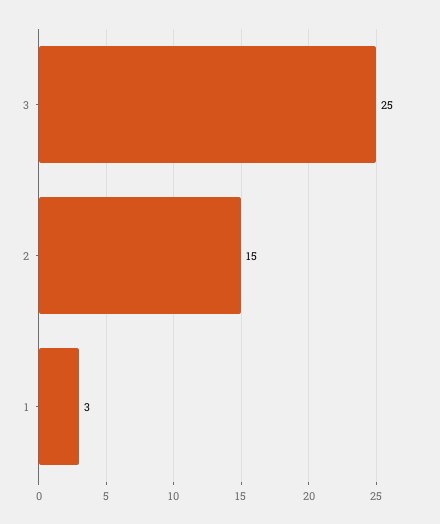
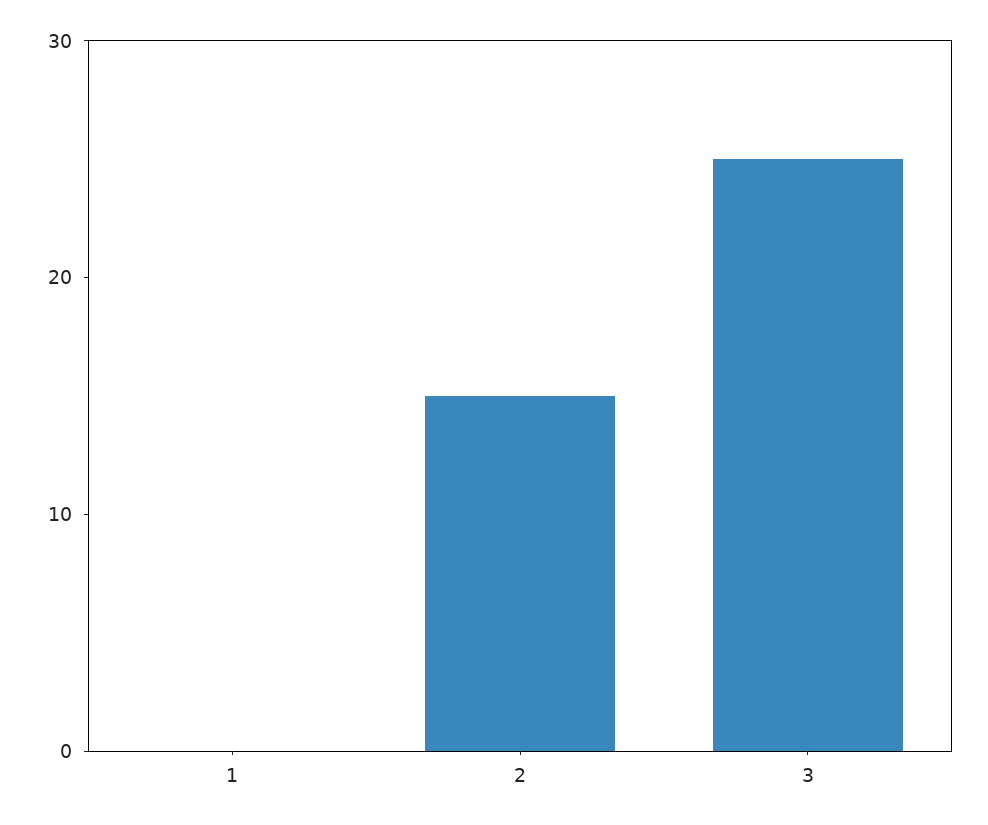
  {
    "3": 25,
    "2": 15,
-   "1": 3
+   "1": 0
  }

